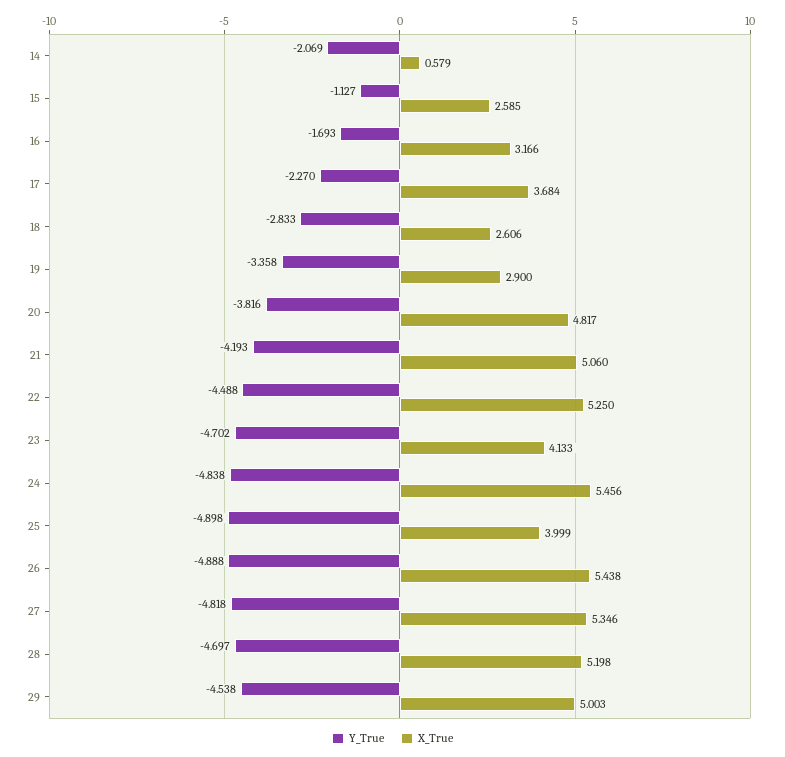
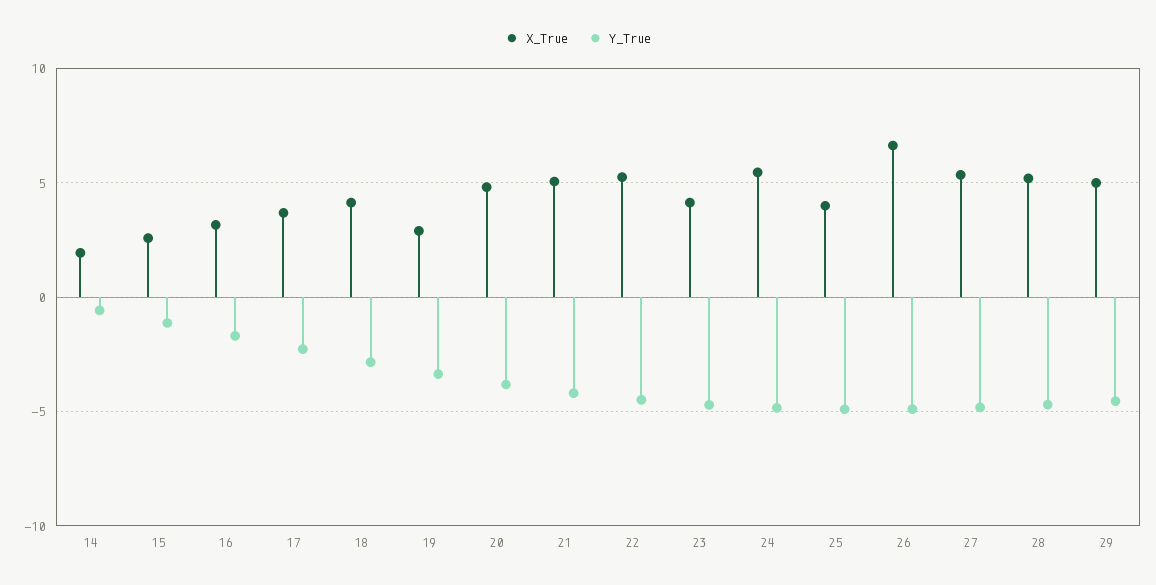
  {
    "Y_True": {
-     "14": -2.069,
+     "14": -0.5,
      "15": -1.127,
      "16": -1.693,
      "17": -2.27,
      "18": -2.833,
      "19": -3.358,
      "20": -3.816,
      "21": -4.193,
      "22": -4.488,
      "23": -4.702,
      "24": -4.838,
      "25": -4.898,
      "26": -4.888,
      "27": -4.818,
      "28": -4.697,
      "29": -4.538
    },
    "X_True": {
-     "14": 0.579,
+     "14": 2,
      "15": 2.585,
      "16": 3.166,
      "17": 3.684,
-     "18": 2.606,
+     "18": 4,
      "19": 2.9,
      "20": 4.817,
      "21": 5.06,
      "22": 5.25,
      "23": 4.133,
      "24": 5.456,
      "25": 3.999,
-     "26": 5.438,
+     "26": 6.5,
      "27": 5.346,
      "28": 5.198,
      "29": 5.003
    }
  }

